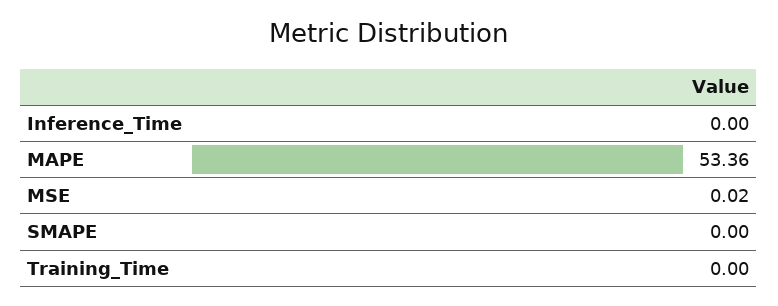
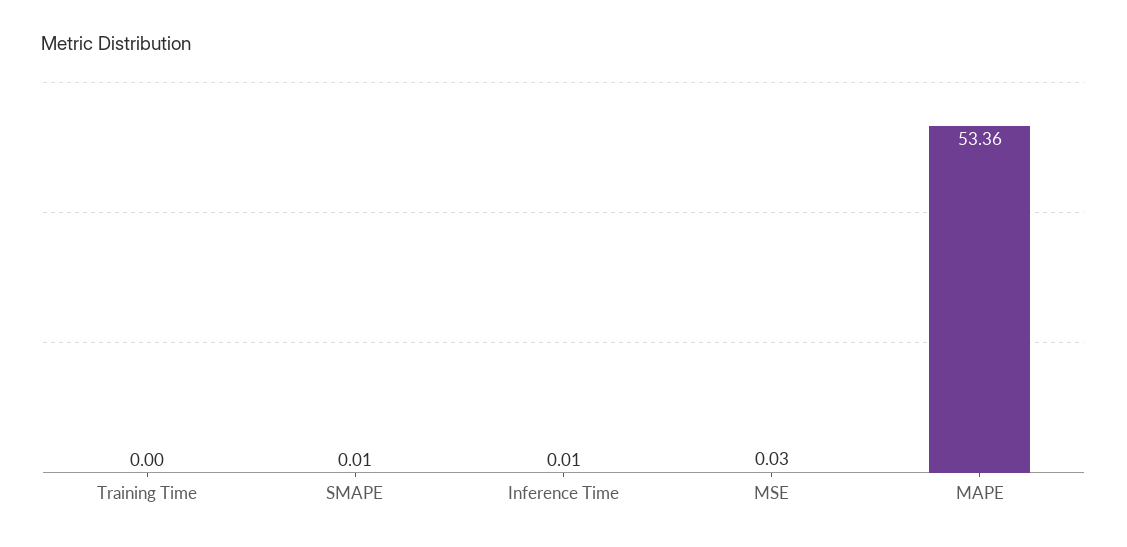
  {
-   "Inference_Time": 0,
+   "Inference_Time": 0.01,
    "MAPE": 53.36,
-   "MSE": 0.02,
+   "MSE": 0.03,
-   "SMAPE": 0,
+   "SMAPE": 0.01,
    "Training_Time": 0
  }

